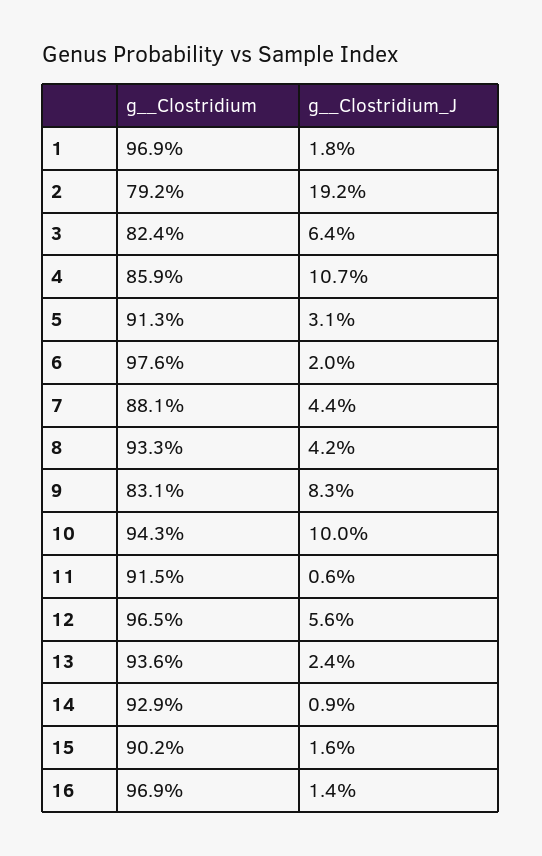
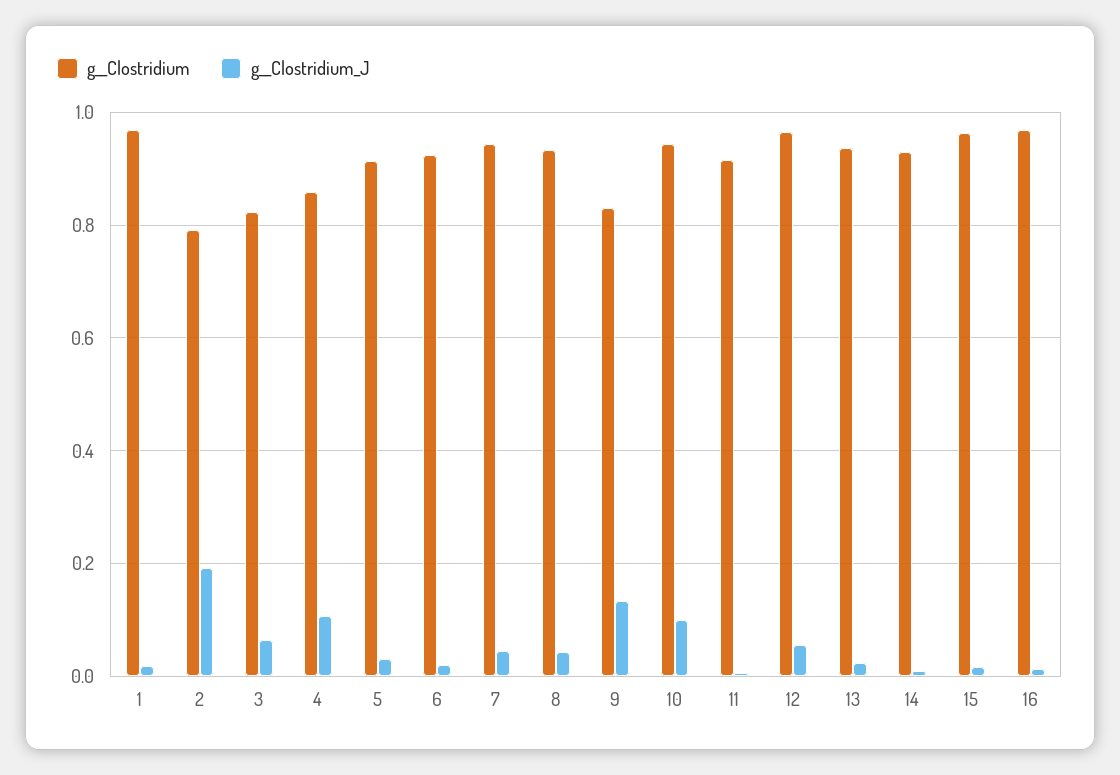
  {
    "g__Clostridium": {
      "1": 0.969,
      "2": 0.792,
      "3": 0.824,
      "4": 0.859,
      "5": 0.913,
-     "6": 0.976,
+     "6": 0.92,
-     "7": 0.881,
+     "7": 0.94,
      "8": 0.933,
      "9": 0.831,
      "10": 0.943,
      "11": 0.915,
      "12": 0.965,
      "13": 0.936,
      "14": 0.929,
-     "15": 0.902,
+     "15": 0.96,
      "16": 0.969
    },
    "g__Clostridium_J": {
      "1": 0.018,
      "2": 0.192,
      "3": 0.064,
      "4": 0.107,
      "5": 0.031,
      "6": 0.02,
      "7": 0.044,
      "8": 0.042,
-     "9": 0.083,
+     "9": 0.14,
      "10": 0.1,
      "11": 0.006,
      "12": 0.056,
      "13": 0.024,
      "14": 0.009,
      "15": 0.016,
      "16": 0.014
    }
  }

